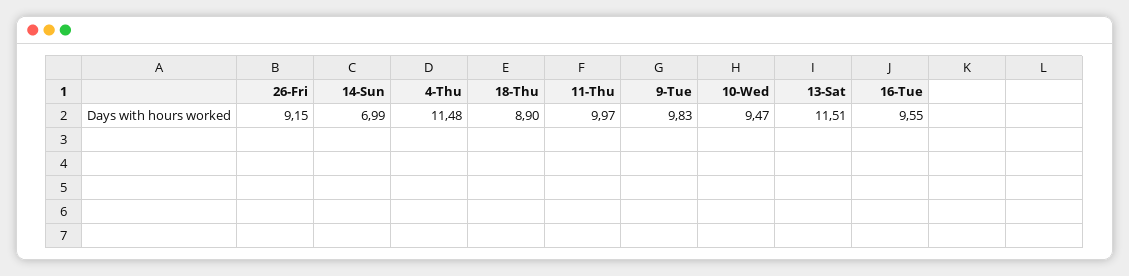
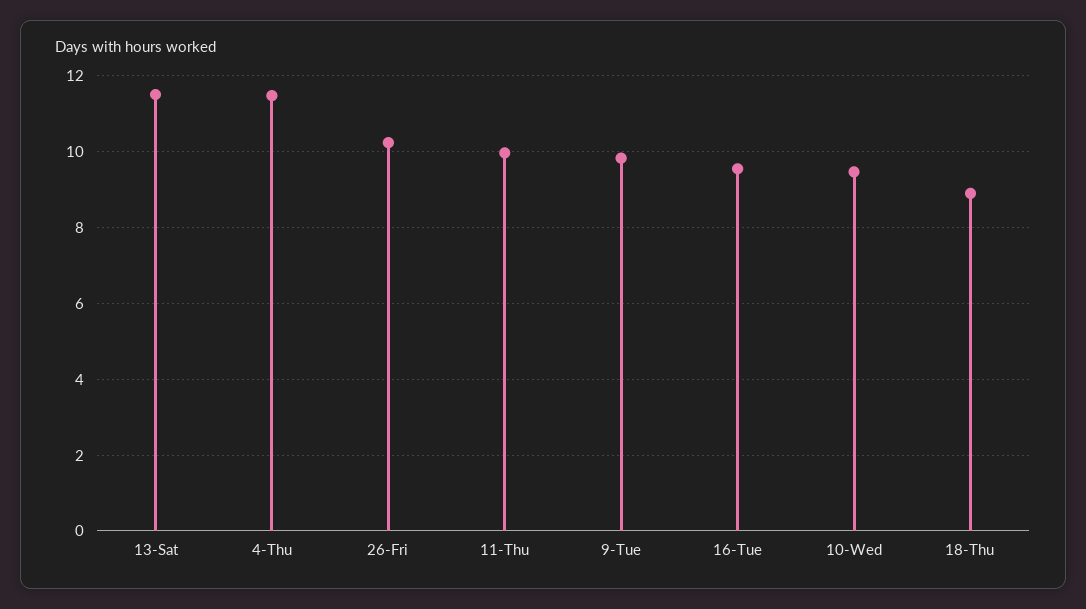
  {
-   "26-Fri": 9.15,
+   "26-Fri": 10.2,
-   "14-Sun": 6.99,
    "4-Thu": 11.48,
    "18-Thu": 8.9,
    "11-Thu": 9.97,
    "9-Tue": 9.83,
    "10-Wed": 9.47,
    "13-Sat": 11.51,
    "16-Tue": 9.55
  }

